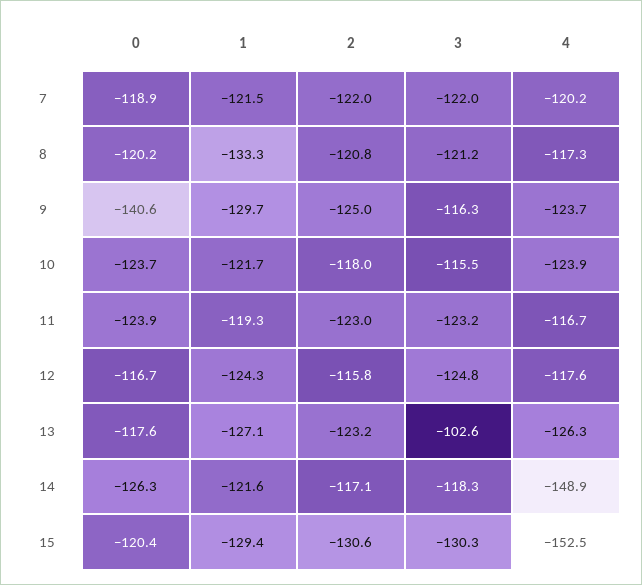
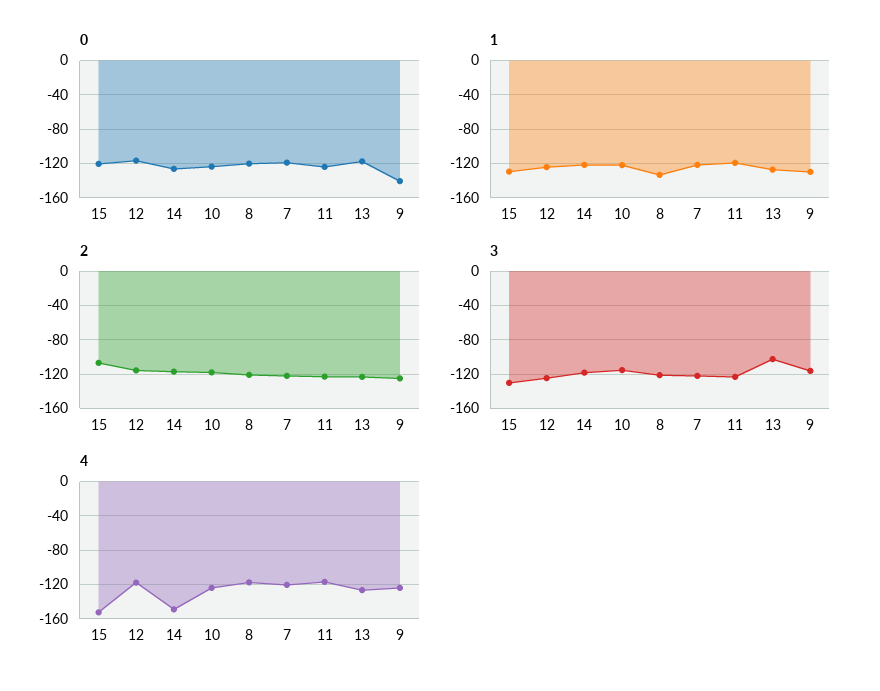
  {
    "0": {
      "7": -118.9,
      "8": -120.2,
      "9": -140.6,
      "10": -123.7,
      "11": -123.9,
      "12": -116.7,
      "13": -117.6,
      "14": -126.3,
      "15": -120.4
    },
    "1": {
      "7": -121.5,
      "8": -133.3,
      "9": -129.7,
      "10": -121.7,
      "11": -119.3,
      "12": -124.3,
      "13": -127.1,
      "14": -121.6,
      "15": -129.4
    },
    "2": {
      "7": -122,
      "8": -120.8,
      "9": -125,
      "10": -118,
      "11": -123,
      "12": -115.8,
      "13": -123.2,
      "14": -117.1,
-     "15": -130.6
+     "15": -110
    },
    "3": {
      "7": -122,
      "8": -121.2,
      "9": -116.3,
      "10": -115.5,
      "11": -123.2,
      "12": -124.8,
      "13": -102.6,
      "14": -118.3,
      "15": -130.3
    },
    "4": {
      "7": -120.2,
      "8": -117.3,
      "9": -123.7,
      "10": -123.9,
      "11": -116.7,
      "12": -117.6,
      "13": -126.3,
      "14": -148.9,
      "15": -152.5
    }
  }

